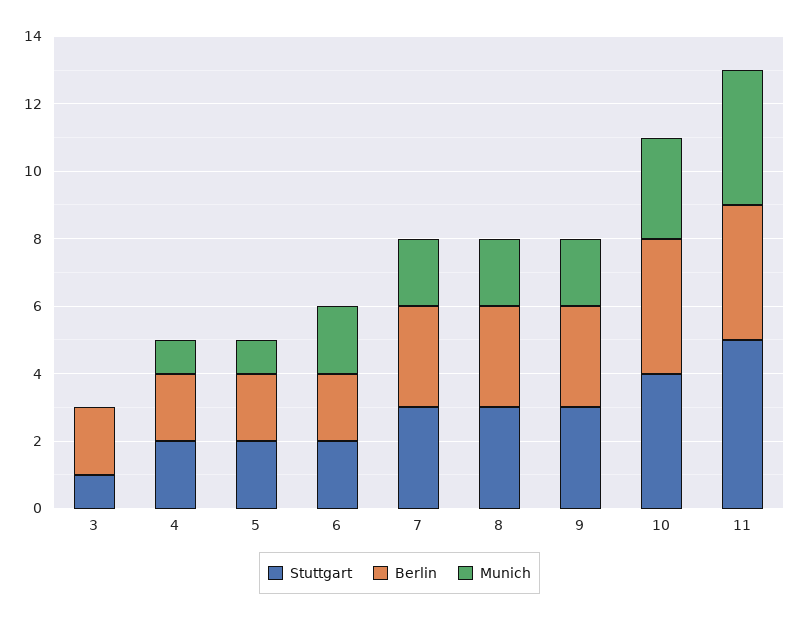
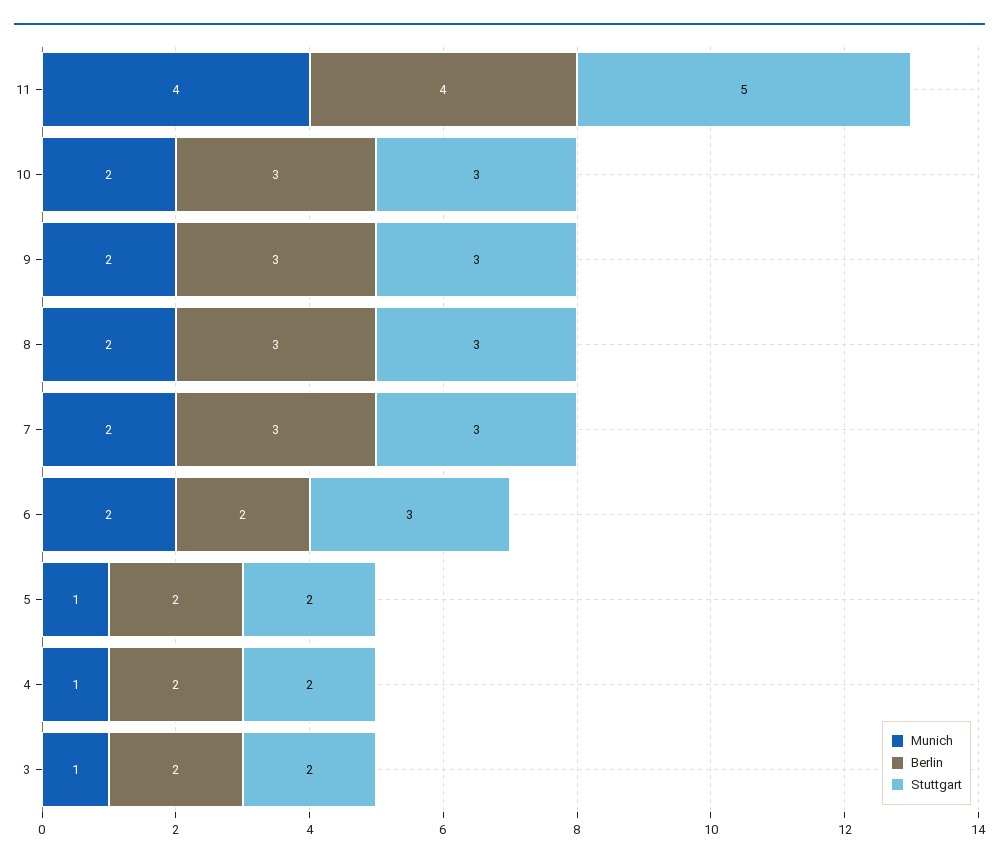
  {
    "Stuttgart": {
-     "3": 1,
+     "3": 2,
      "4": 2,
      "5": 2,
-     "6": 2,
+     "6": 3,
      "7": 3,
      "8": 3,
      "9": 3,
-     "10": 4,
+     "10": 3,
      "11": 5
    },
    "Berlin": {
      "3": 2,
      "4": 2,
      "5": 2,
      "6": 2,
      "7": 3,
      "8": 3,
      "9": 3,
-     "10": 4,
+     "10": 3,
      "11": 4
    },
    "Munich": {
-     "3": 0,
+     "3": 1,
      "4": 1,
      "5": 1,
      "6": 2,
      "7": 2,
      "8": 2,
      "9": 2,
-     "10": 3,
+     "10": 2,
      "11": 4
    }
  }

